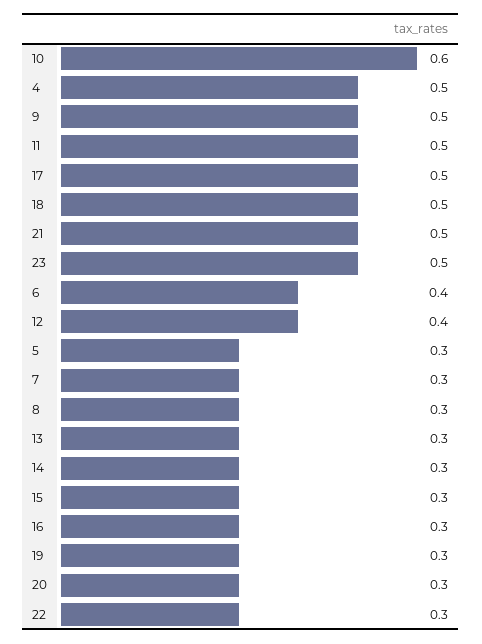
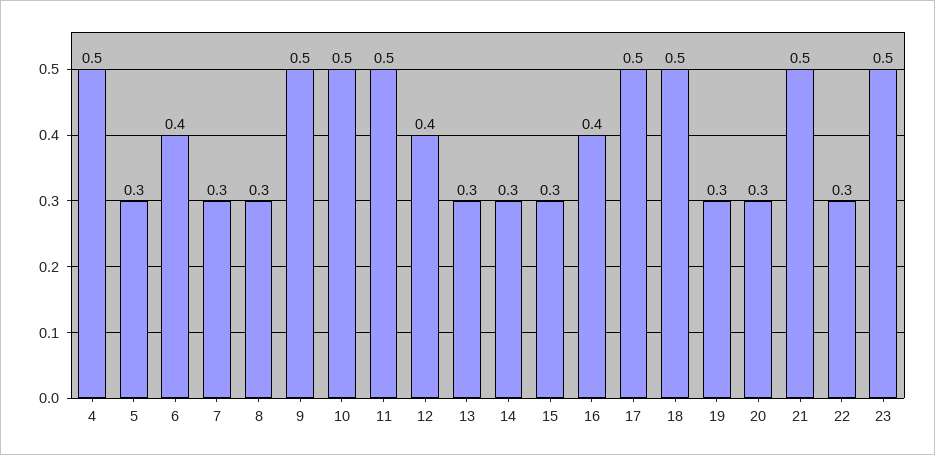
  {
-   "10": 0.6,
+   "10": 0.5,
    "4": 0.5,
    "9": 0.5,
    "11": 0.5,
    "17": 0.5,
    "18": 0.5,
    "21": 0.5,
    "23": 0.5,
    "6": 0.4,
    "12": 0.4,
    "5": 0.3,
    "7": 0.3,
    "8": 0.3,
    "13": 0.3,
    "14": 0.3,
    "15": 0.3,
-   "16": 0.3,
+   "16": 0.4,
    "19": 0.3,
    "20": 0.3,
    "22": 0.3
  }

